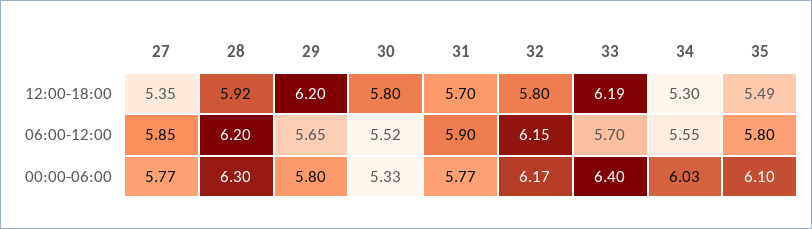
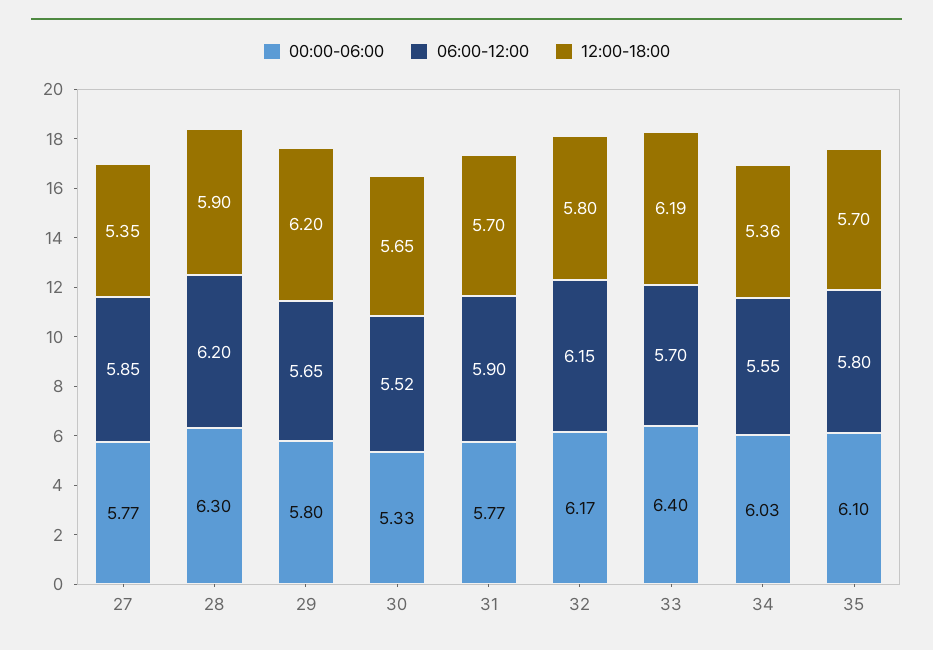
  {
    "12:00-18:00": {
      "27": 5.35,
-     "28": 5.92,
+     "28": 5.9,
      "29": 6.2,
-     "30": 5.8,
+     "30": 5.65,
      "31": 5.7,
      "32": 5.8,
      "33": 6.19,
-     "34": 5.3,
+     "34": 5.36,
-     "35": 5.49
+     "35": 5.7
    },
    "06:00-12:00": {
      "27": 5.85,
      "28": 6.2,
      "29": 5.65,
      "30": 5.52,
      "31": 5.9,
      "32": 6.15,
      "33": 5.7,
      "34": 5.55,
      "35": 5.8
    },
    "00:00-06:00": {
      "27": 5.77,
      "28": 6.3,
      "29": 5.8,
      "30": 5.33,
      "31": 5.77,
      "32": 6.17,
      "33": 6.4,
      "34": 6.03,
      "35": 6.1
    }
  }

